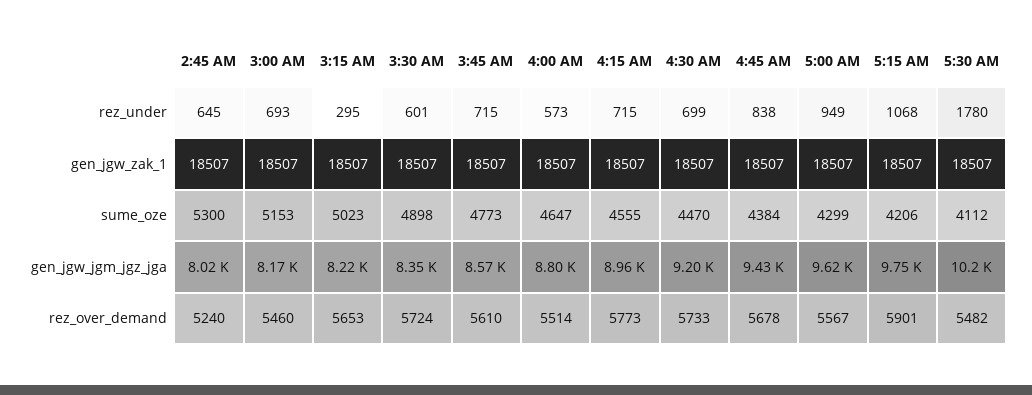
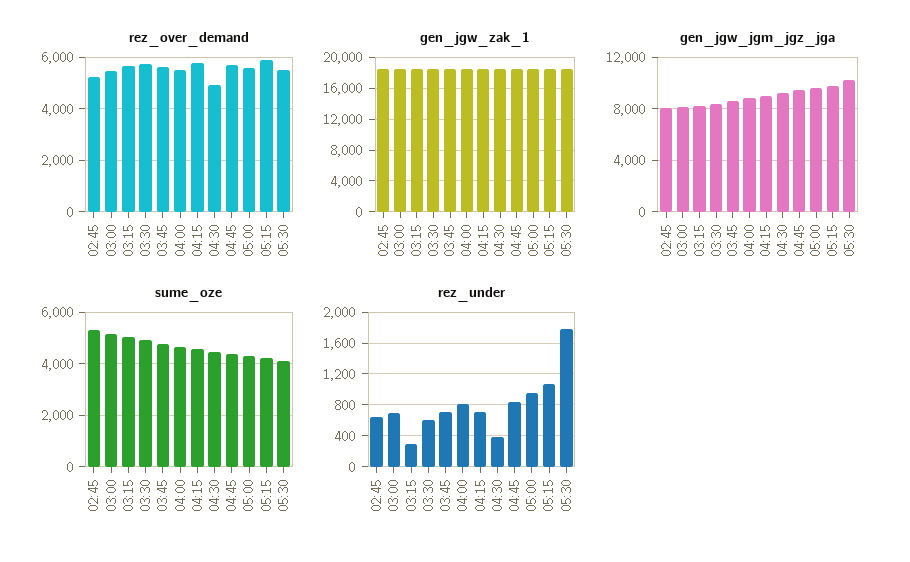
  {
    "rez_under": {
      "2:45 AM": 645,
      "3:00 AM": 693,
      "3:15 AM": 295,
      "3:30 AM": 601,
      "3:45 AM": 715,
-     "4:00 AM": 573,
+     "4:00 AM": 800,
      "4:15 AM": 715,
-     "4:30 AM": 699,
+     "4:30 AM": 400,
      "4:45 AM": 838,
      "5:00 AM": 949,
      "5:15 AM": 1068,
      "5:30 AM": 1780
    },
    "gen_jgw_zak_1": {
      "2:45 AM": 18507,
      "3:00 AM": 18507,
      "3:15 AM": 18507,
      "3:30 AM": 18507,
      "3:45 AM": 18507,
      "4:00 AM": 18507,
      "4:15 AM": 18507,
      "4:30 AM": 18507,
      "4:45 AM": 18507,
      "5:00 AM": 18507,
      "5:15 AM": 18507,
      "5:30 AM": 18507
    },
    "sume_oze": {
      "2:45 AM": 5300,
      "3:00 AM": 5153,
      "3:15 AM": 5023,
      "3:30 AM": 4898,
      "3:45 AM": 4773,
      "4:00 AM": 4647,
      "4:15 AM": 4555,
      "4:30 AM": 4470,
      "4:45 AM": 4384,
      "5:00 AM": 4299,
      "5:15 AM": 4206,
      "5:30 AM": 4112
    },
    "gen_jgw_jgm_jgz_jga": {
      "2:45 AM": 8020,
      "3:00 AM": 8170,
      "3:15 AM": 8220,
      "3:30 AM": 8350,
      "3:45 AM": 8570,
      "4:00 AM": 8800,
      "4:15 AM": 8960,
      "4:30 AM": 9200,
      "4:45 AM": 9430,
      "5:00 AM": 9620,
      "5:15 AM": 9750,
      "5:30 AM": 10200
    },
    "rez_over_demand": {
      "2:45 AM": 5240,
      "3:00 AM": 5460,
      "3:15 AM": 5653,
      "3:30 AM": 5724,
      "3:45 AM": 5610,
      "4:00 AM": 5514,
      "4:15 AM": 5773,
-     "4:30 AM": 5733,
+     "4:30 AM": 5000,
      "4:45 AM": 5678,
      "5:00 AM": 5567,
      "5:15 AM": 5901,
      "5:30 AM": 5482
    }
  }

